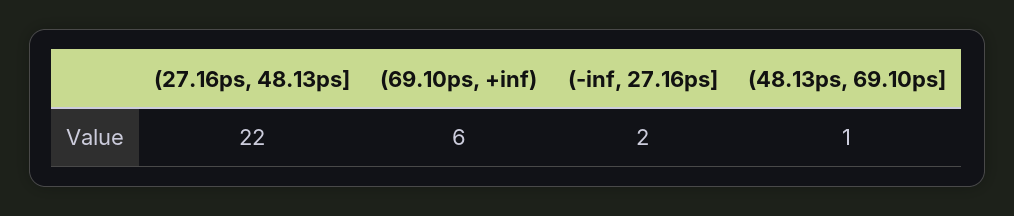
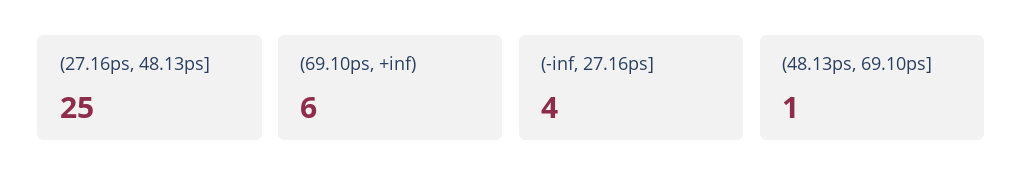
  {
-   "(27.16ps, 48.13ps]": 22,
+   "(27.16ps, 48.13ps]": 25,
    "(69.10ps, +inf)": 6,
-   "(-inf, 27.16ps]": 2,
+   "(-inf, 27.16ps]": 4,
    "(48.13ps, 69.10ps]": 1
  }

